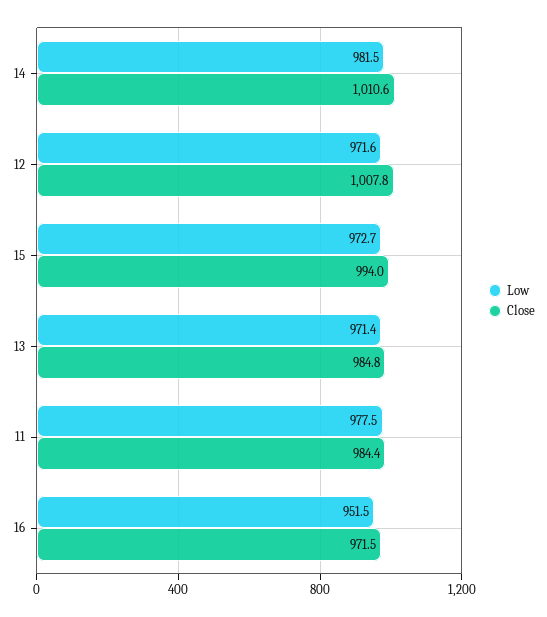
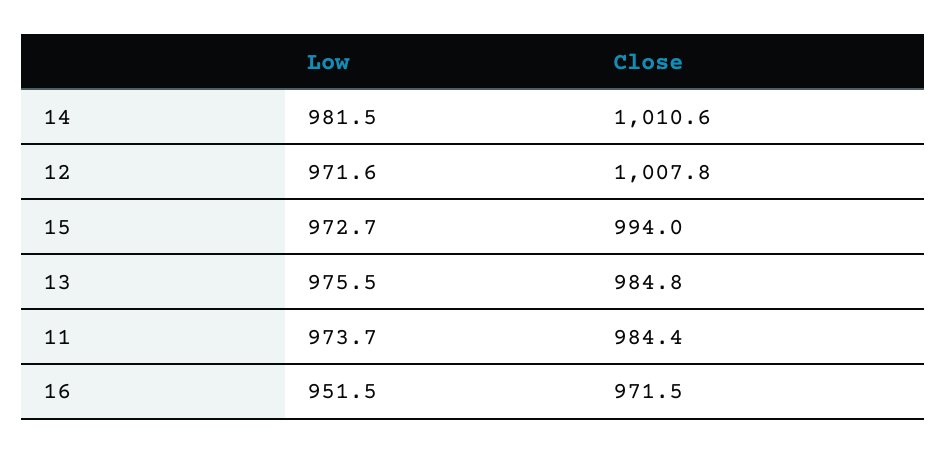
  {
    "Low": {
      "14": 981.5,
      "12": 971.6,
      "15": 972.7,
-     "13": 971.4,
+     "13": 975.5,
-     "11": 977.5,
+     "11": 973.7,
      "16": 951.5
    },
    "Close": {
      "14": 1010.6,
      "12": 1007.8,
      "15": 994,
      "13": 984.8,
      "11": 984.4,
      "16": 971.5
    }
  }

